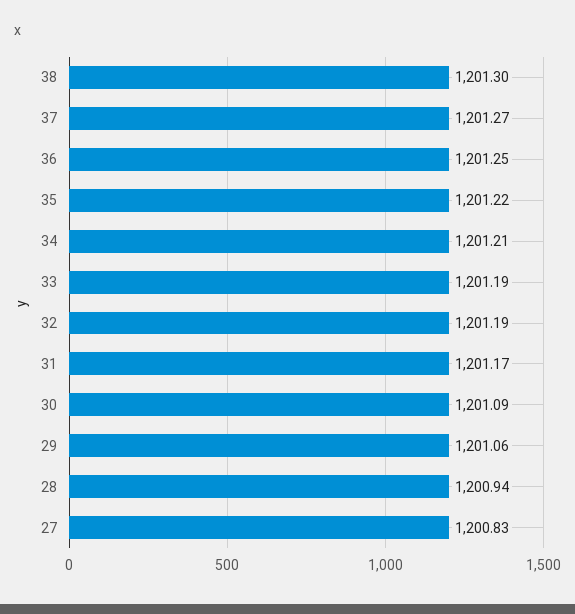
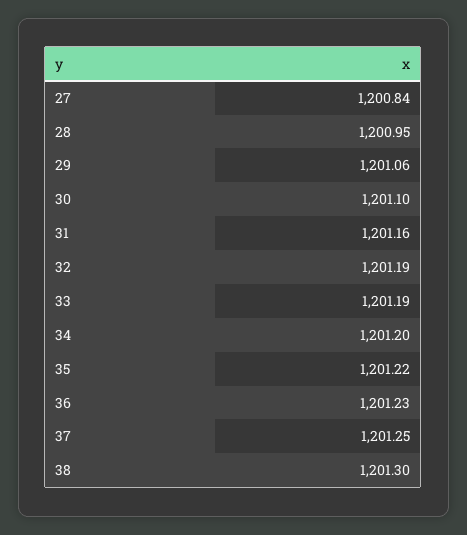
  {
    "38": 1201.3,
-   "37": 1201.27,
+   "37": 1201.25,
-   "36": 1201.25,
+   "36": 1201.23,
    "35": 1201.22,
-   "34": 1201.21,
+   "34": 1201.2,
    "33": 1201.19,
    "32": 1201.19,
-   "31": 1201.17,
+   "31": 1201.16,
-   "30": 1201.09,
+   "30": 1201.1,
    "29": 1201.06,
-   "28": 1200.94,
+   "28": 1200.95,
-   "27": 1200.83
+   "27": 1200.84
  }

